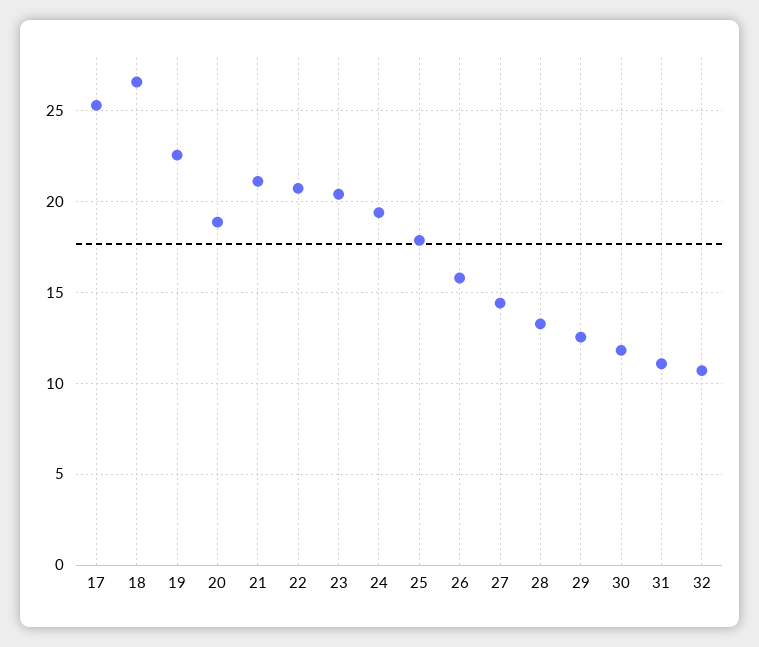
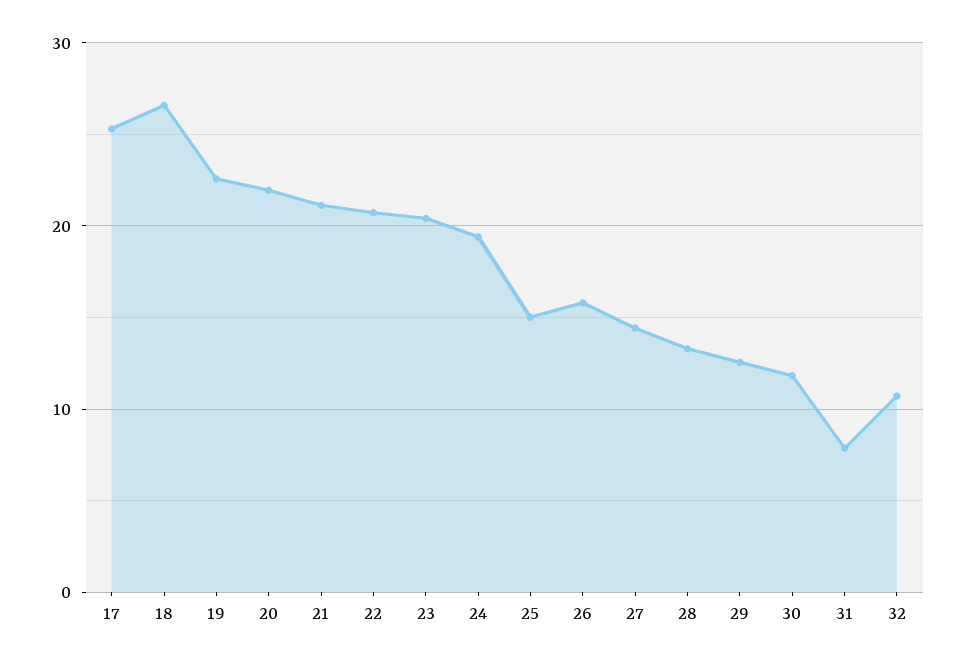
  {
    "17": 25.5,
    "18": 26.5,
    "19": 22.5,
-   "20": 19,
+   "20": 22,
    "21": 21,
    "22": 20.5,
    "23": 20.5,
    "24": 19.5,
-   "25": 18,
+   "25": 15,
    "26": 16,
    "27": 14.5,
    "28": 13.5,
    "29": 12.5,
    "30": 12,
-   "31": 11,
+   "31": 8,
    "32": 10.5
  }

